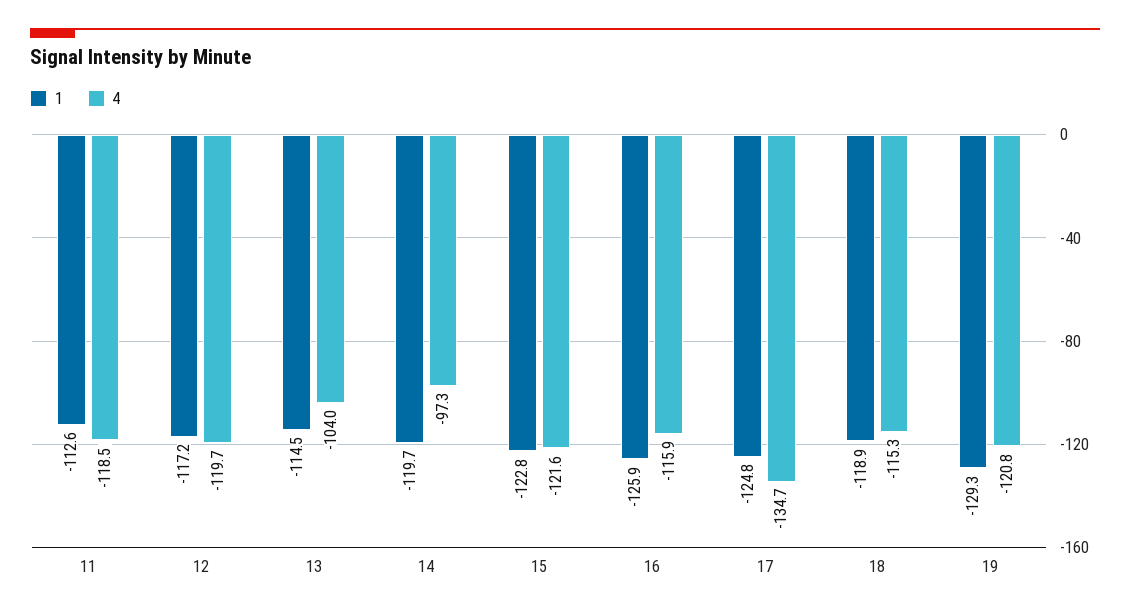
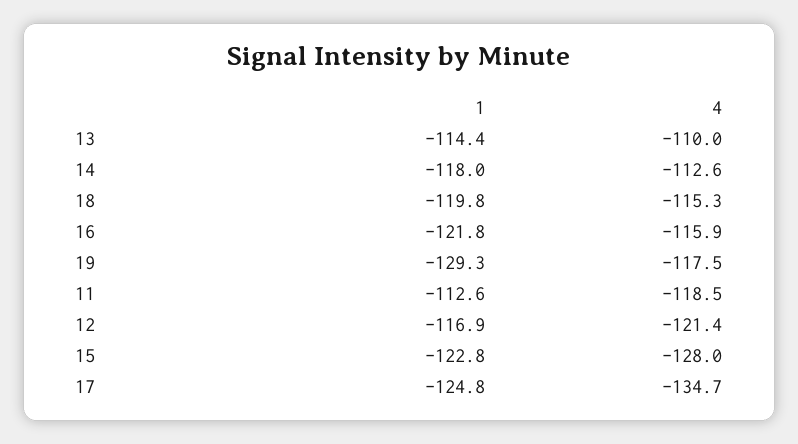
  {
    "1": {
      "11": -112.6,
-     "12": -117.2,
+     "12": -116.9,
-     "13": -114.5,
+     "13": -114.4,
-     "14": -119.7,
+     "14": -118,
      "15": -122.8,
-     "16": -125.9,
+     "16": -121.8,
      "17": -124.8,
-     "18": -118.9,
+     "18": -119.8,
      "19": -129.3
    },
    "4": {
      "11": -118.5,
-     "12": -119.7,
+     "12": -121.4,
-     "13": -104,
+     "13": -110,
-     "14": -97.3,
+     "14": -112.6,
-     "15": -121.6,
+     "15": -128,
      "16": -115.9,
      "17": -134.7,
      "18": -115.3,
-     "19": -120.8
+     "19": -117.5
    }
  }

